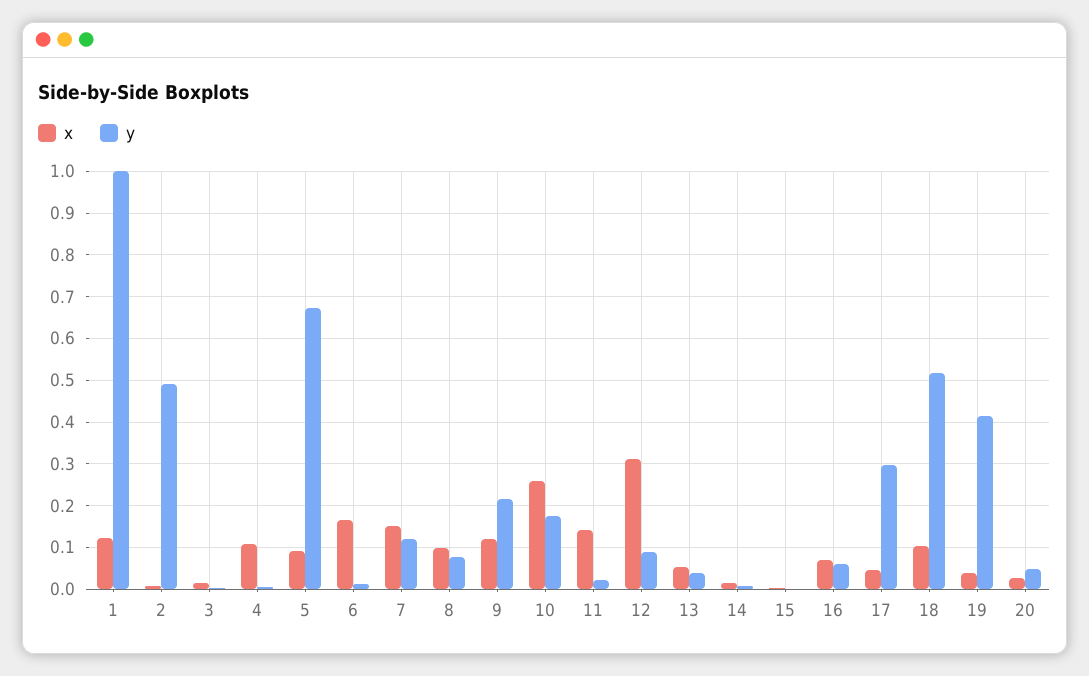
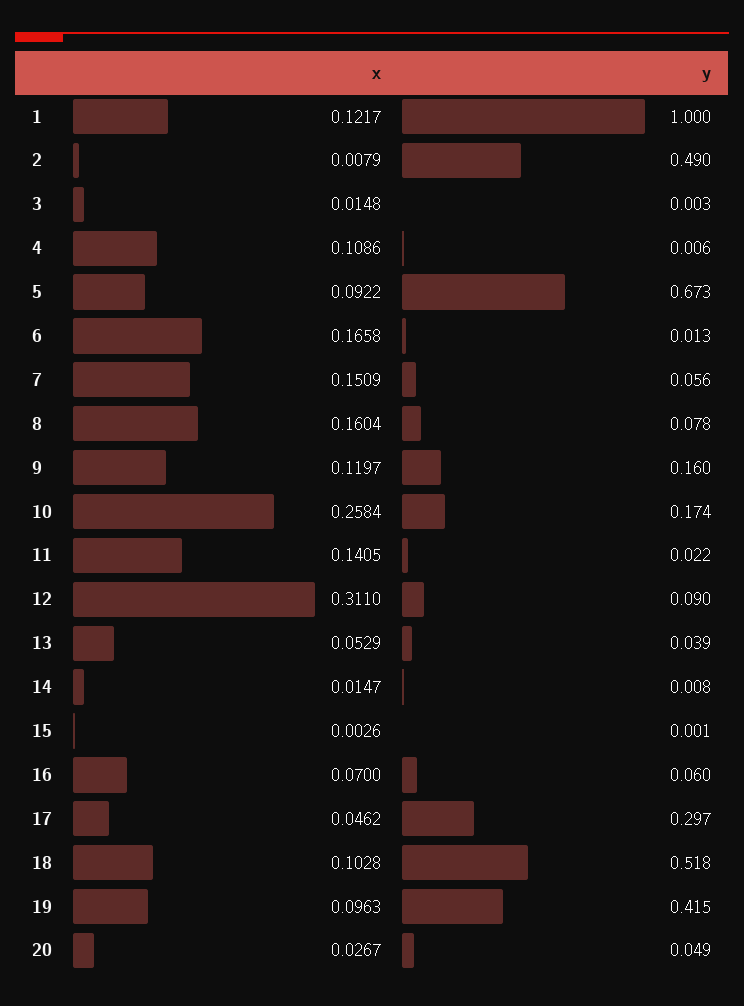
  {
    "x": {
      "1": 0.1217,
      "2": 0.0079,
      "3": 0.0148,
      "4": 0.1086,
      "5": 0.0922,
      "6": 0.1658,
      "7": 0.1509,
-     "8": 0.1,
+     "8": 0.1604,
      "9": 0.1197,
      "10": 0.2584,
      "11": 0.1405,
      "12": 0.311,
      "13": 0.0529,
      "14": 0.0147,
      "15": 0.0026,
      "16": 0.07,
      "17": 0.0462,
      "18": 0.1028,
-     "19": 0.04,
+     "19": 0.0963,
      "20": 0.0267
    },
    "y": {
      "1": 1,
      "2": 0.49,
      "3": 0.003,
      "4": 0.006,
      "5": 0.673,
      "6": 0.013,
-     "7": 0.12,
+     "7": 0.056,
      "8": 0.078,
-     "9": 0.22,
+     "9": 0.16,
      "10": 0.174,
      "11": 0.022,
      "12": 0.09,
      "13": 0.039,
      "14": 0.008,
      "15": 0.001,
      "16": 0.06,
      "17": 0.297,
      "18": 0.518,
      "19": 0.415,
      "20": 0.049
    }
  }

